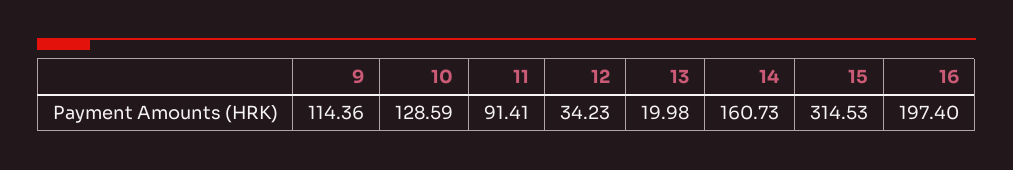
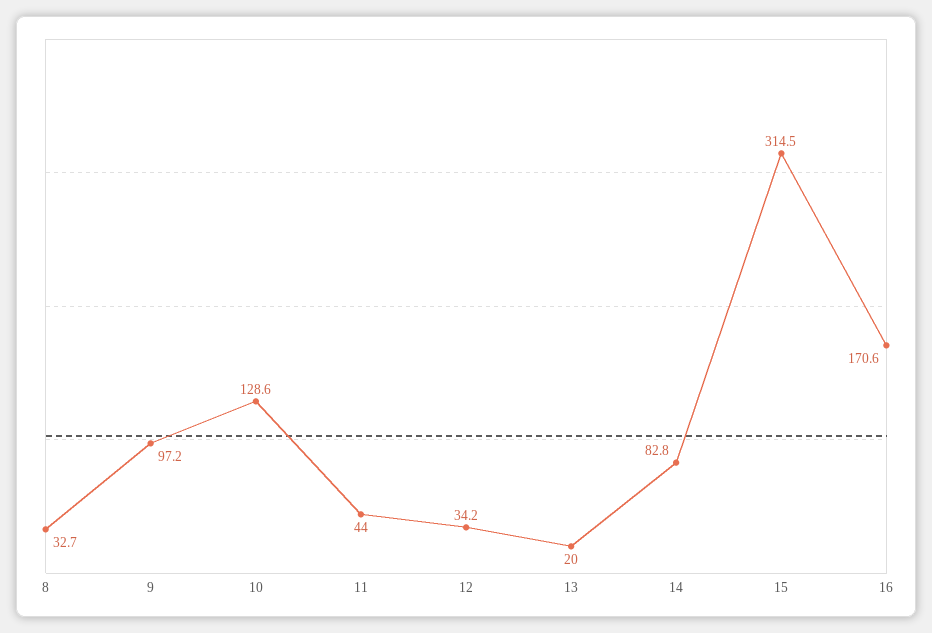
  {
-   "9": 114.36,
+   "9": 97.2,
    "10": 128.59,
-   "11": 91.41,
+   "11": 44,
    "12": 34.23,
    "13": 19.98,
-   "14": 160.73,
+   "14": 82.8,
    "15": 314.53,
-   "16": 197.4
+   "16": 170.6,
+   "8": 32.7
  }

